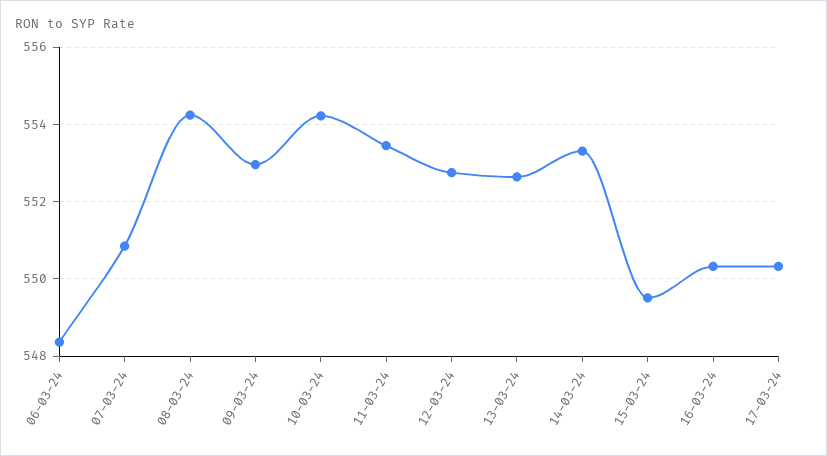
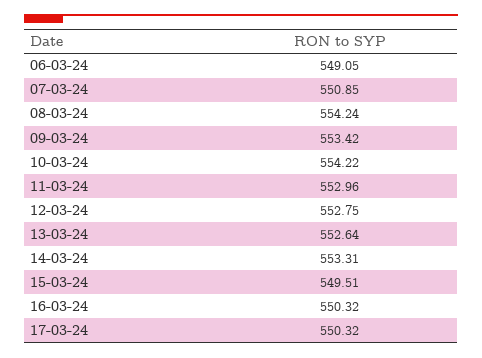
  {
-   "06-03-24": 548.4,
+   "06-03-24": 549.05,
    "07-03-24": 550.85,
    "08-03-24": 554.24,
-   "09-03-24": 553,
+   "09-03-24": 553.42,
    "10-03-24": 554.22,
-   "11-03-24": 553.4,
+   "11-03-24": 552.96,
    "12-03-24": 552.75,
    "13-03-24": 552.64,
    "14-03-24": 553.31,
    "15-03-24": 549.51,
    "16-03-24": 550.32,
    "17-03-24": 550.32
  }

